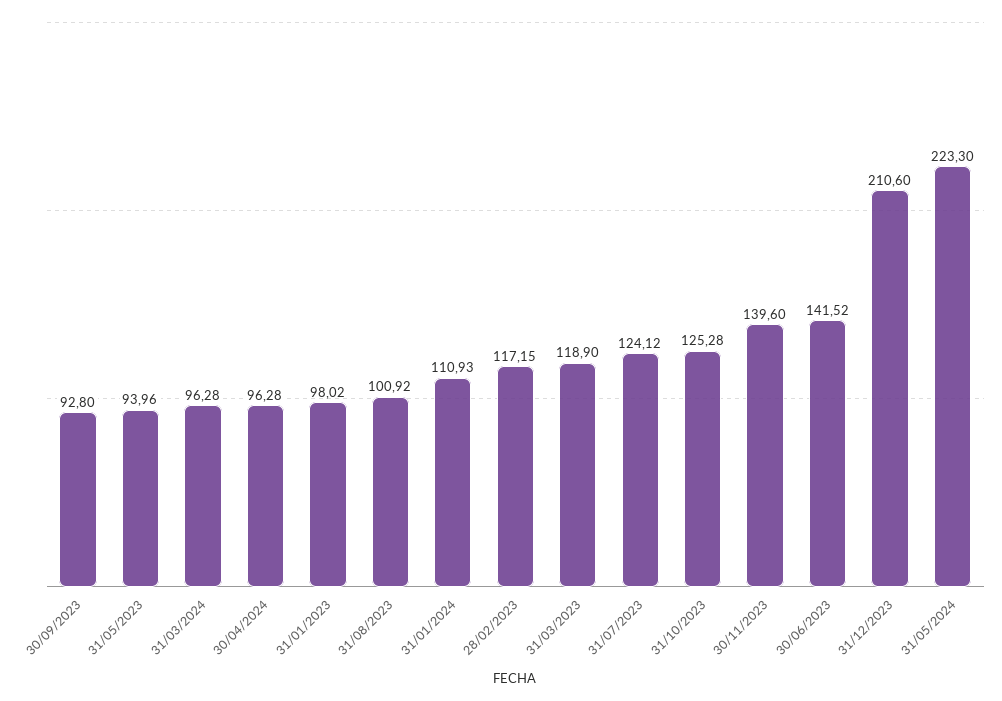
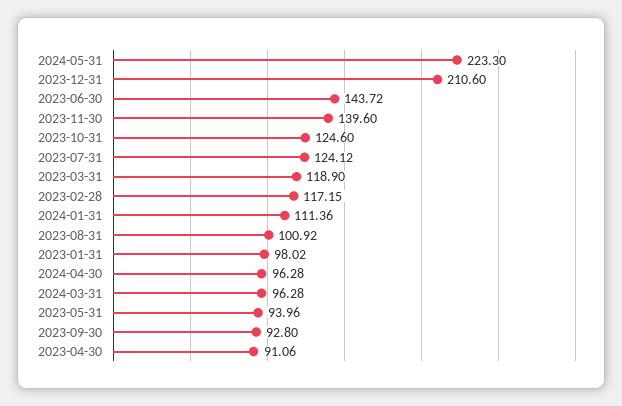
  {
    "30/09/2023": 92.8,
    "31/05/2023": 93.96,
    "31/03/2024": 96.28,
    "30/04/2024": 96.28,
    "31/01/2023": 98.02,
    "31/08/2023": 100.92,
-   "31/01/2024": 110.93,
+   "31/01/2024": 111.36,
    "28/02/2023": 117.15,
    "31/03/2023": 118.9,
    "31/07/2023": 124.12,
-   "31/10/2023": 125.28,
+   "31/10/2023": 124.6,
    "30/11/2023": 139.6,
-   "30/06/2023": 141.52,
+   "30/06/2023": 143.72,
    "31/12/2023": 210.6,
-   "31/05/2024": 223.3
+   "31/05/2024": 223.3,
+   "2023-04-30": 91.06
  }

